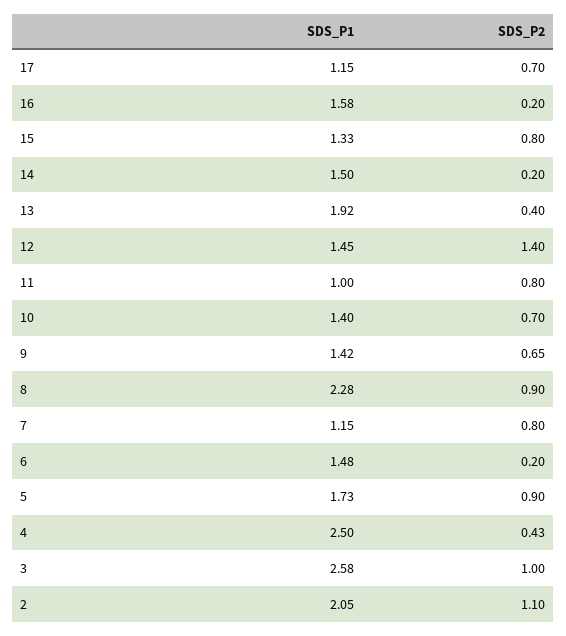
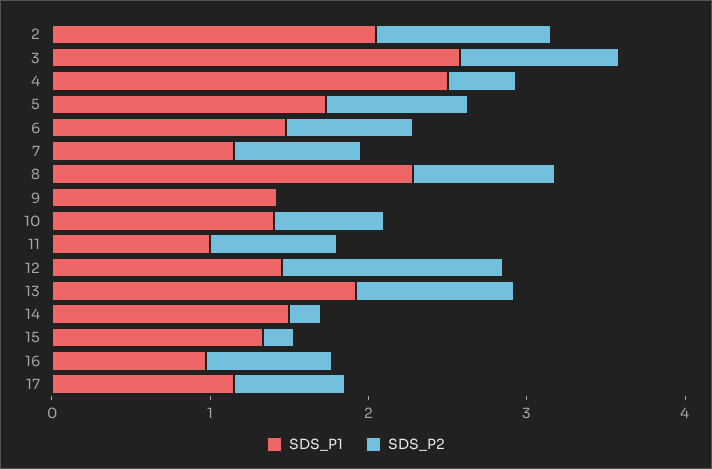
  {
    "SDS_P1": {
      "17": 1.15,
-     "16": 1.58,
+     "16": 1,
      "15": 1.33,
      "14": 1.5,
      "13": 1.92,
      "12": 1.45,
      "11": 1,
      "10": 1.4,
      "9": 1.42,
      "8": 2.28,
      "7": 1.15,
      "6": 1.48,
      "5": 1.73,
      "4": 2.5,
      "3": 2.58,
      "2": 2.05
    },
    "SDS_P2": {
      "17": 0.7,
-     "16": 0.2,
+     "16": 0.8,
-     "15": 0.8,
+     "15": 0.2,
      "14": 0.2,
-     "13": 0.4,
+     "13": 1,
      "12": 1.4,
      "11": 0.8,
      "10": 0.7,
-     "9": 0.65,
+     "9": 0,
      "8": 0.9,
      "7": 0.8,
-     "6": 0.2,
+     "6": 0.8,
      "5": 0.9,
      "4": 0.43,
      "3": 1,
      "2": 1.1
    }
  }

